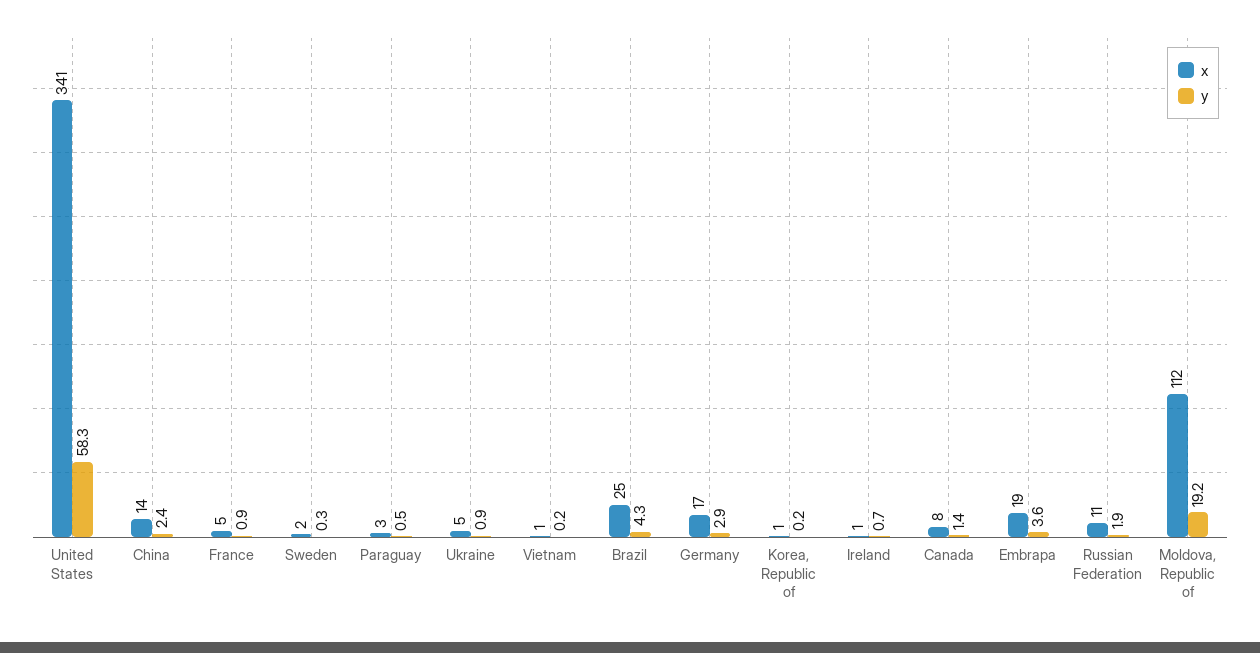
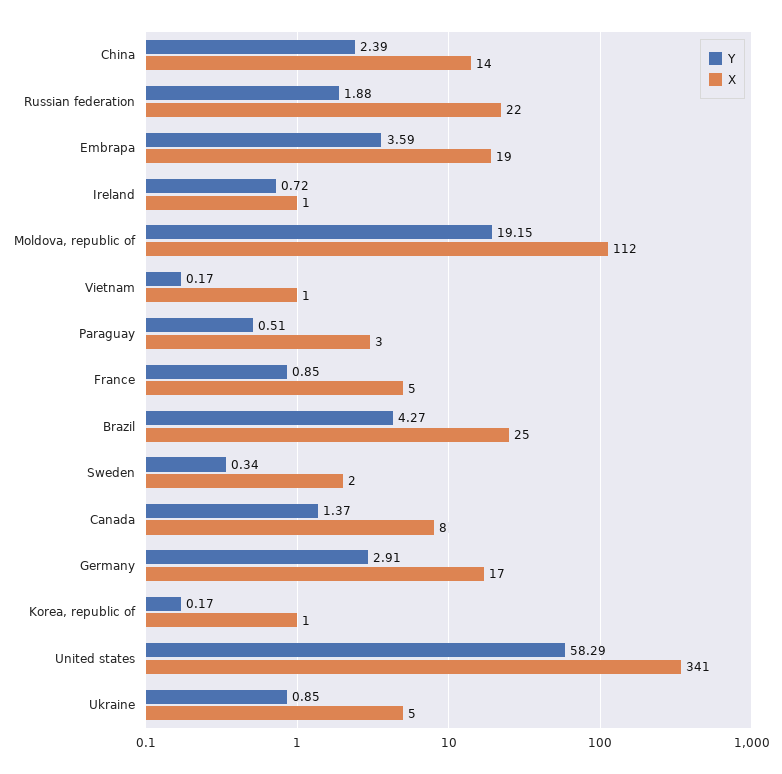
  {
    "x": {
      "United States": 341,
      "China": 14,
      "France": 5,
      "Sweden": 2,
      "Paraguay": 3,
      "Ukraine": 5,
      "Vietnam": 1,
      "Brazil": 25,
      "Germany": 17,
      "Korea, Republic of": 1,
      "Ireland": 1,
      "Canada": 8,
      "Embrapa": 19,
-     "Russian Federation": 11,
+     "Russian Federation": 22,
      "Moldova, Republic of": 112
    },
    "y": {
      "United States": 58.29,
      "China": 2.39,
      "France": 0.85,
      "Sweden": 0.34,
      "Paraguay": 0.51,
      "Ukraine": 0.85,
      "Vietnam": 0.17,
      "Brazil": 4.27,
      "Germany": 2.91,
      "Korea, Republic of": 0.17,
      "Ireland": 0.72,
      "Canada": 1.37,
      "Embrapa": 3.59,
      "Russian Federation": 1.88,
      "Moldova, Republic of": 19.15
    }
  }

